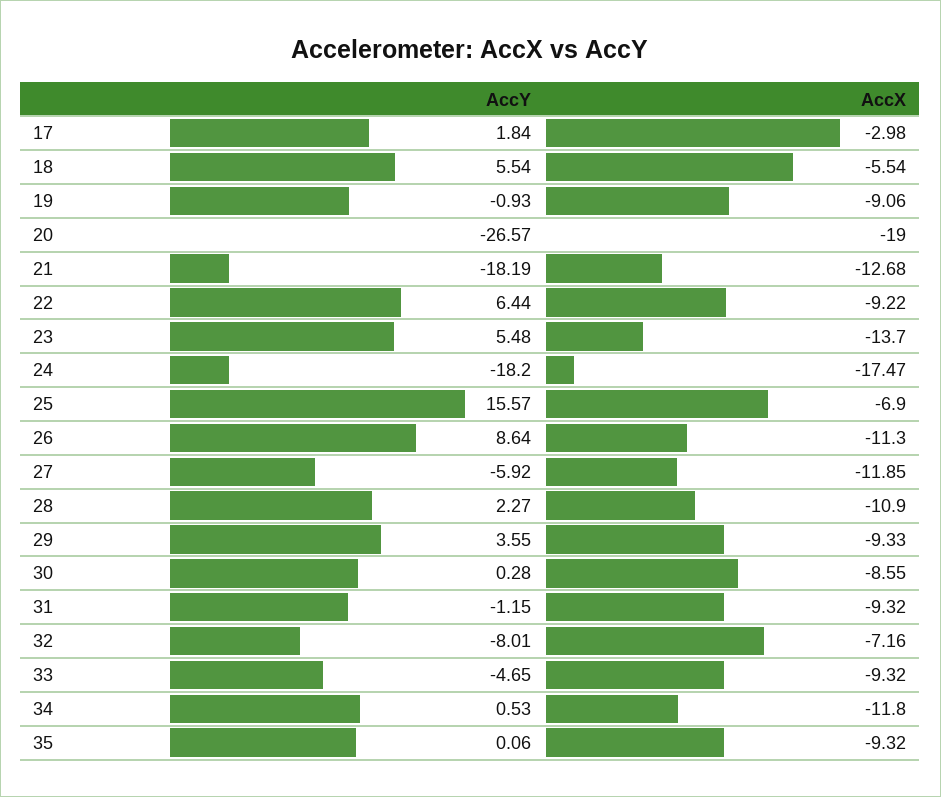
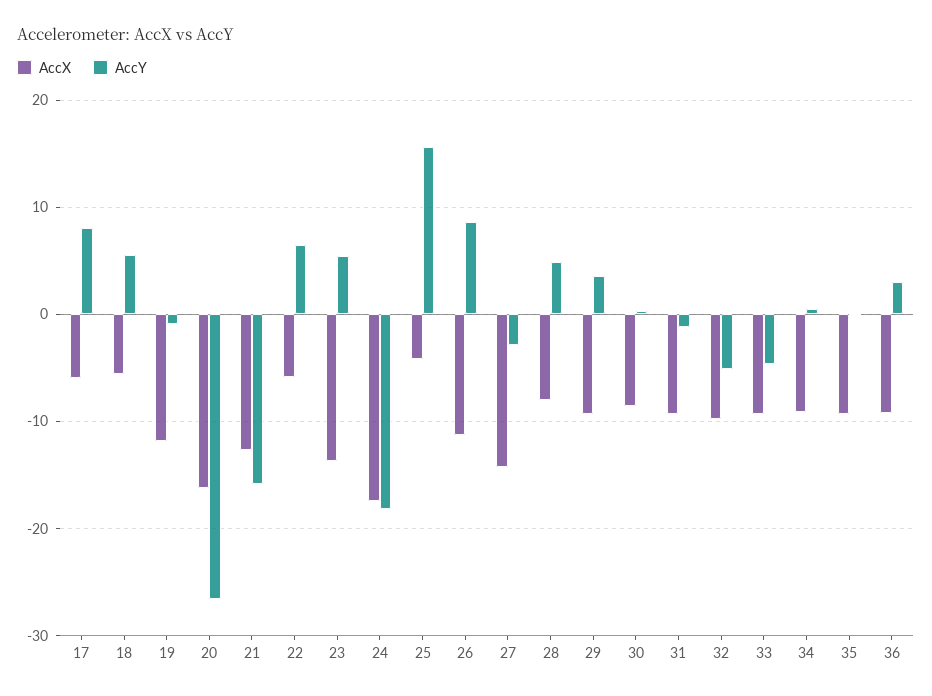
  {
    "AccY": {
-     "17": 1.84,
+     "17": 8,
      "18": 5.54,
      "19": -0.93,
      "20": -26.57,
-     "21": -18.19,
+     "21": -16,
      "22": 6.44,
      "23": 5.48,
      "24": -18.2,
      "25": 15.57,
      "26": 8.64,
-     "27": -5.92,
+     "27": -3,
-     "28": 2.27,
+     "28": 5,
      "29": 3.55,
      "30": 0.28,
      "31": -1.15,
-     "32": -8.01,
+     "32": -5,
      "33": -4.65,
      "34": 0.53,
-     "35": 0.06
+     "35": 0.06,
+     "36": 3
    },
    "AccX": {
-     "17": -2.98,
+     "17": -6,
      "18": -5.54,
-     "19": -9.06,
+     "19": -12,
-     "20": -19,
+     "20": -16,
      "21": -12.68,
-     "22": -9.22,
+     "22": -6,
      "23": -13.7,
      "24": -17.47,
-     "25": -6.9,
+     "25": -4,
      "26": -11.3,
-     "27": -11.85,
+     "27": -14,
-     "28": -10.9,
+     "28": -8,
      "29": -9.33,
      "30": -8.55,
      "31": -9.32,
-     "32": -7.16,
+     "32": -10,
      "33": -9.32,
-     "34": -11.8,
+     "34": -9,
-     "35": -9.32
+     "35": -9.32,
+     "36": -9
    }
  }

